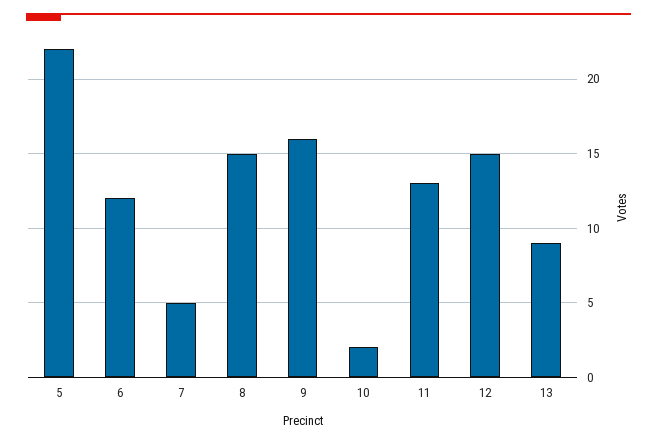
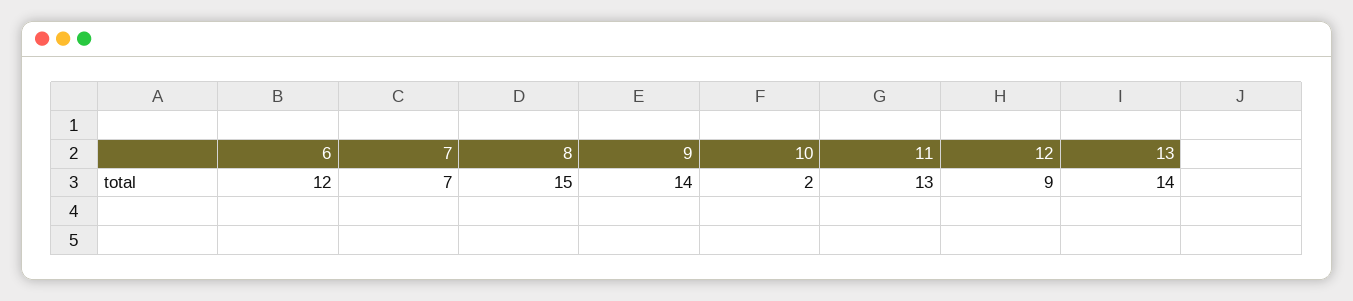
  {
-   "5": 22,
    "6": 12,
-   "7": 5,
+   "7": 7,
    "8": 15,
-   "9": 16,
+   "9": 14,
    "10": 2,
    "11": 13,
-   "12": 15,
+   "12": 9,
-   "13": 9
+   "13": 14
  }

